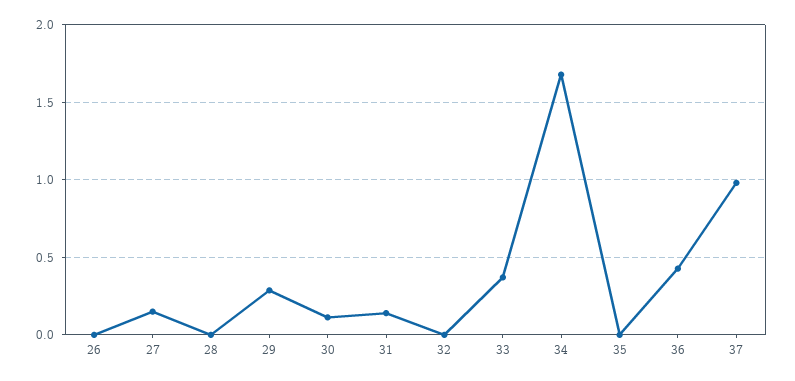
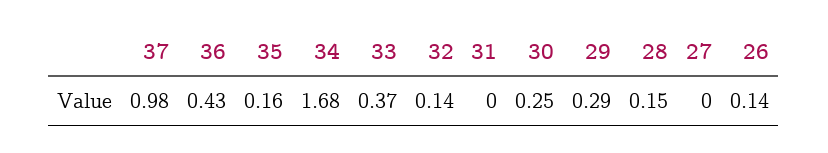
  {
-   "26": 0,
+   "26": 0.14,
-   "27": 0.15,
+   "27": 0,
-   "28": 0,
+   "28": 0.15,
    "29": 0.29,
-   "30": 0.1,
+   "30": 0.25,
-   "31": 0.15,
+   "31": 0,
-   "32": 0,
+   "32": 0.14,
    "33": 0.37,
    "34": 1.68,
-   "35": 0,
+   "35": 0.16,
    "36": 0.43,
    "37": 0.98
  }

